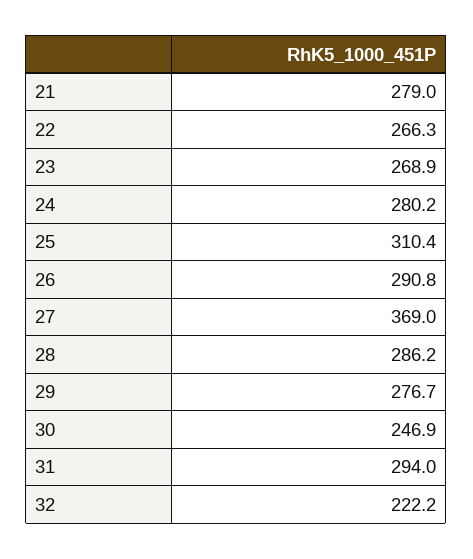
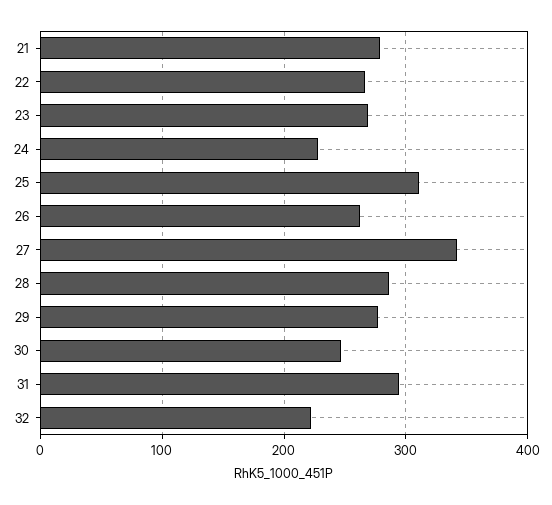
  {
    "21": 279,
    "22": 266.3,
    "23": 268.9,
-   "24": 280.2,
+   "24": 230,
    "25": 310.4,
-   "26": 290.8,
+   "26": 260,
-   "27": 369,
+   "27": 340,
    "28": 286.2,
    "29": 276.7,
    "30": 246.9,
    "31": 294,
    "32": 222.2
  }

